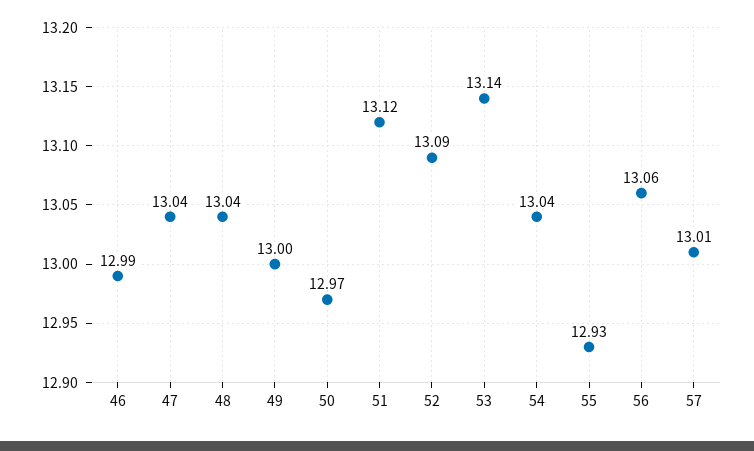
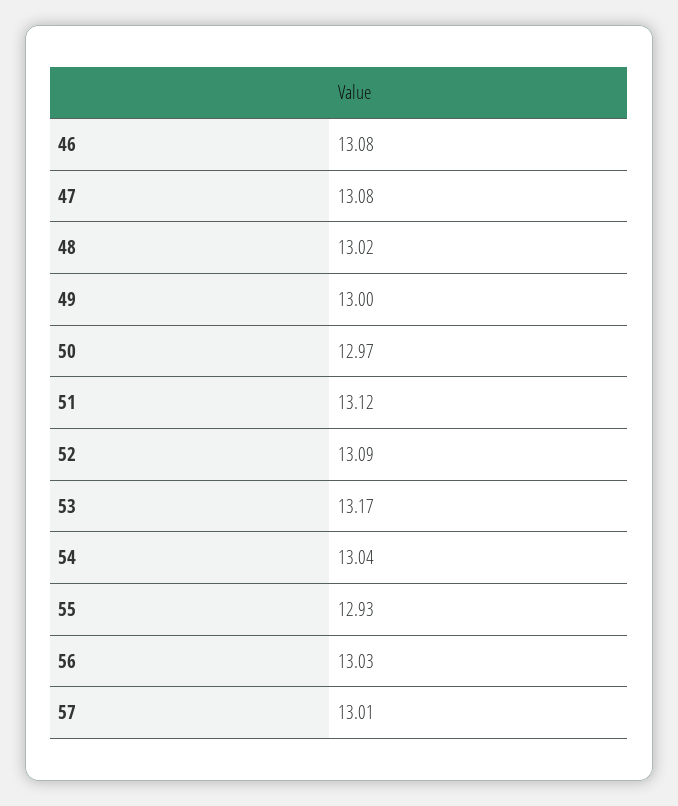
  {
-   "46": 12.99,
+   "46": 13.08,
-   "47": 13.04,
+   "47": 13.08,
-   "48": 13.04,
+   "48": 13.02,
    "49": 13,
    "50": 12.97,
    "51": 13.12,
    "52": 13.09,
-   "53": 13.14,
+   "53": 13.17,
    "54": 13.04,
    "55": 12.93,
-   "56": 13.06,
+   "56": 13.03,
    "57": 13.01
  }

